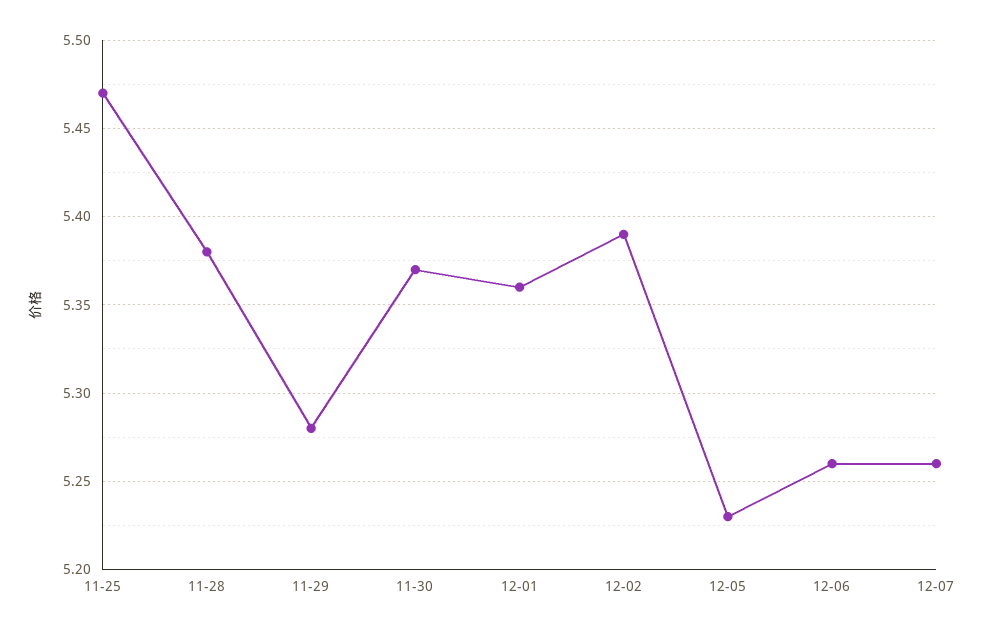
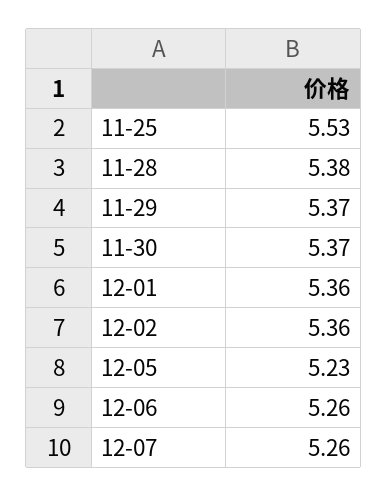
  {
-   "11-25": 5.47,
+   "11-25": 5.53,
    "11-28": 5.38,
-   "11-29": 5.28,
+   "11-29": 5.37,
    "11-30": 5.37,
    "12-01": 5.36,
-   "12-02": 5.39,
+   "12-02": 5.36,
    "12-05": 5.23,
    "12-06": 5.26,
    "12-07": 5.26
  }

